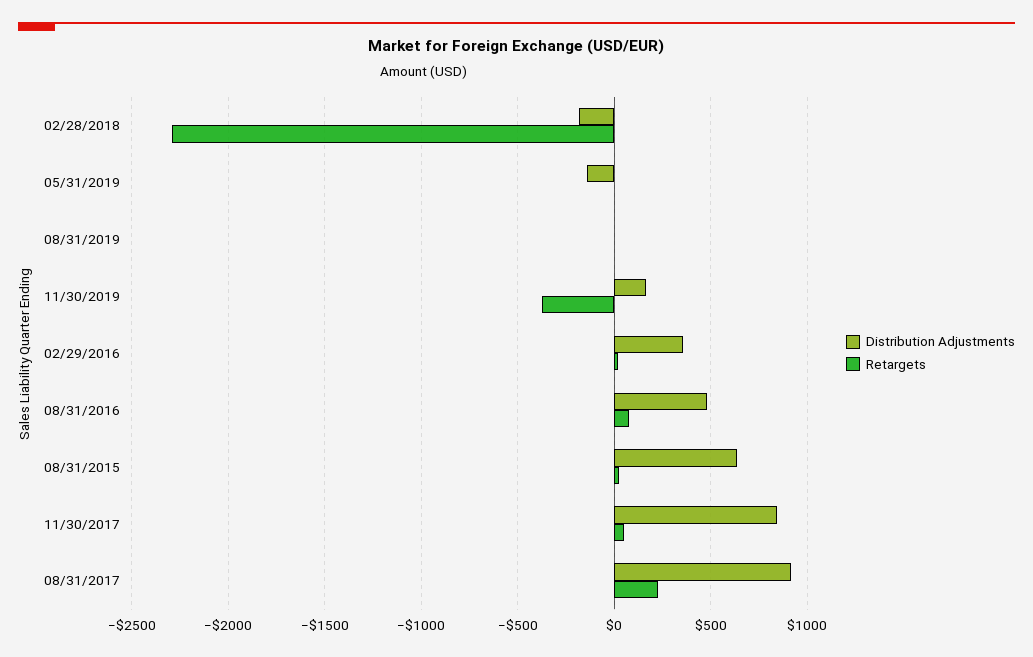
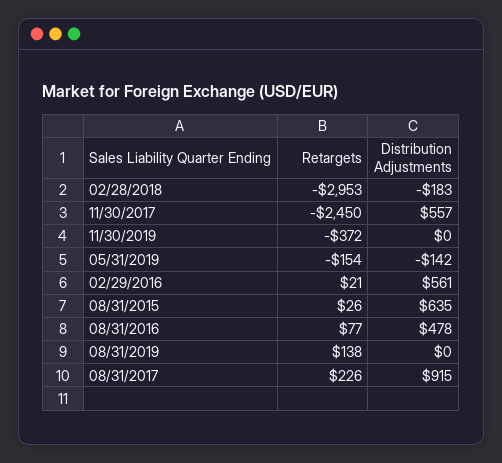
  {
    "Distribution Adjustments": {
      "02/28/2018": -183,
      "05/31/2019": -142,
      "08/31/2019": 0,
-     "11/30/2019": 150,
+     "11/30/2019": 0,
-     "02/29/2016": 350,
+     "02/29/2016": 561,
      "08/31/2016": 478,
      "08/31/2015": 635,
-     "11/30/2017": 850,
+     "11/30/2017": 557,
      "08/31/2017": 915
    },
    "Retargets": {
-     "02/28/2018": -2300,
+     "02/28/2018": -2953,
-     "05/31/2019": 0,
+     "05/31/2019": -154,
-     "08/31/2019": 0,
+     "08/31/2019": 138,
      "11/30/2019": -372,
      "02/29/2016": 21,
      "08/31/2016": 77,
      "08/31/2015": 26,
-     "11/30/2017": 50,
+     "11/30/2017": -2450,
      "08/31/2017": 226
    }
  }

